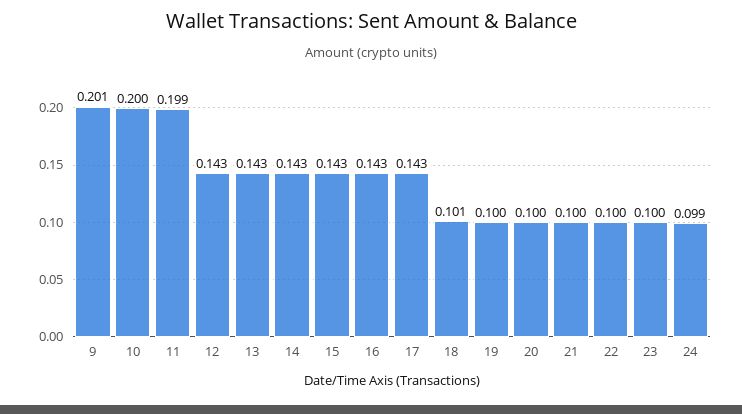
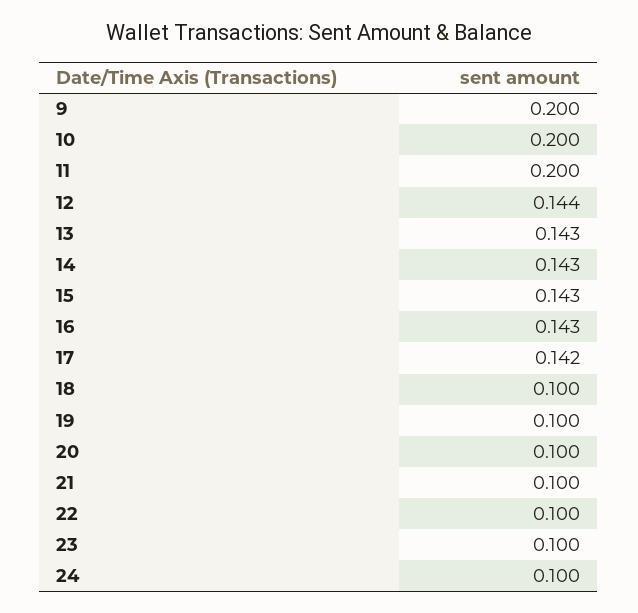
  {
-   "9": 0.201,
+   "9": 0.2,
    "10": 0.2,
-   "11": 0.199,
+   "11": 0.2,
-   "12": 0.143,
+   "12": 0.144,
    "13": 0.143,
    "14": 0.143,
    "15": 0.143,
    "16": 0.143,
-   "17": 0.143,
+   "17": 0.142,
-   "18": 0.101,
+   "18": 0.1,
    "19": 0.1,
    "20": 0.1,
    "21": 0.1,
    "22": 0.1,
    "23": 0.1,
-   "24": 0.099
+   "24": 0.1
  }

